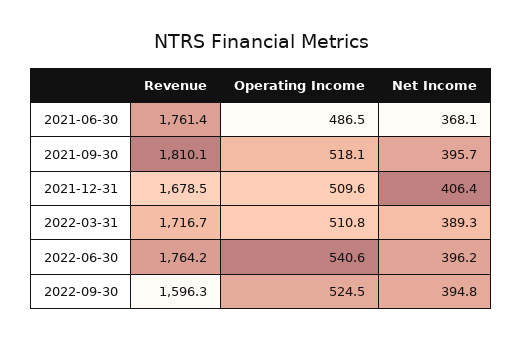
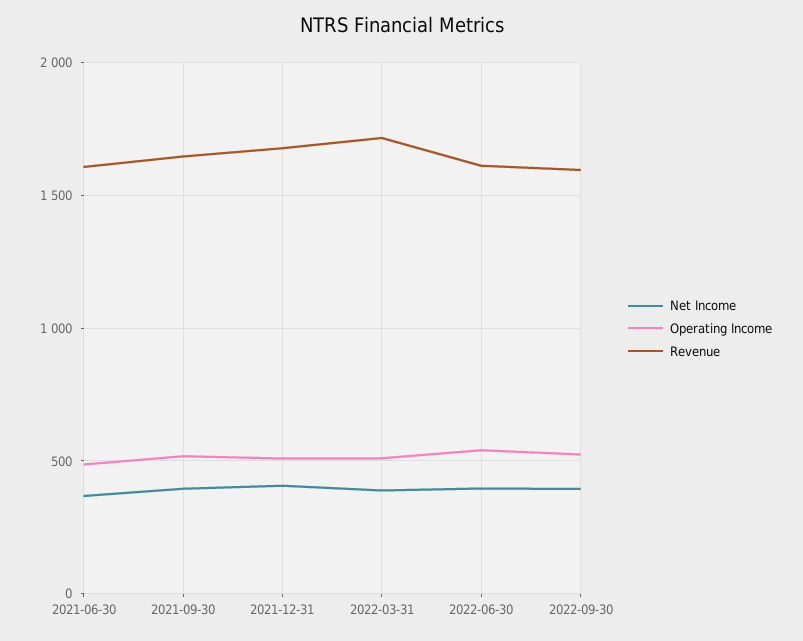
  {
    "Revenue": {
-     "2021-06-30": 1761.4,
+     "2021-06-30": 1600,
-     "2021-09-30": 1810.1,
+     "2021-09-30": 1650,
      "2021-12-31": 1678.5,
      "2022-03-31": 1716.7,
-     "2022-06-30": 1764.2,
+     "2022-06-30": 1600,
      "2022-09-30": 1596.3
    },
    "Operating Income": {
      "2021-06-30": 486.5,
      "2021-09-30": 518.1,
      "2021-12-31": 509.6,
      "2022-03-31": 510.8,
      "2022-06-30": 540.6,
      "2022-09-30": 524.5
    },
    "Net Income": {
      "2021-06-30": 368.1,
      "2021-09-30": 395.7,
      "2021-12-31": 406.4,
      "2022-03-31": 389.3,
      "2022-06-30": 396.2,
      "2022-09-30": 394.8
    }
  }

